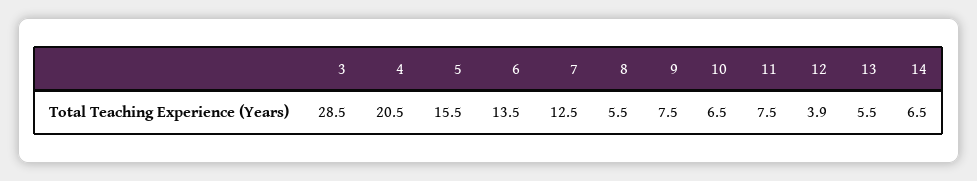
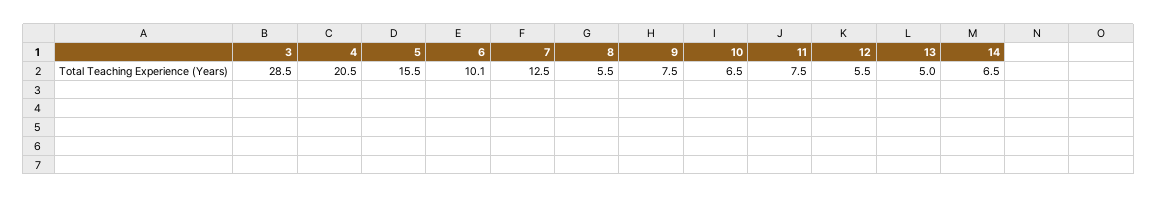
  {
    "3": 28.5,
    "4": 20.5,
    "5": 15.5,
-   "6": 13.5,
+   "6": 10.1,
    "7": 12.5,
    "8": 5.5,
    "9": 7.5,
    "10": 6.5,
    "11": 7.5,
-   "12": 3.9,
+   "12": 5.5,
-   "13": 5.5,
+   "13": 5,
    "14": 6.5
  }

